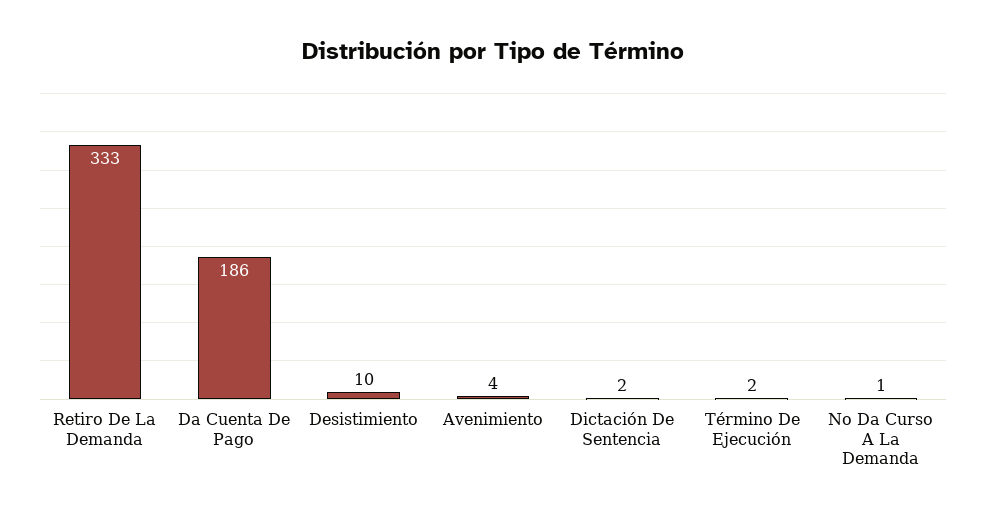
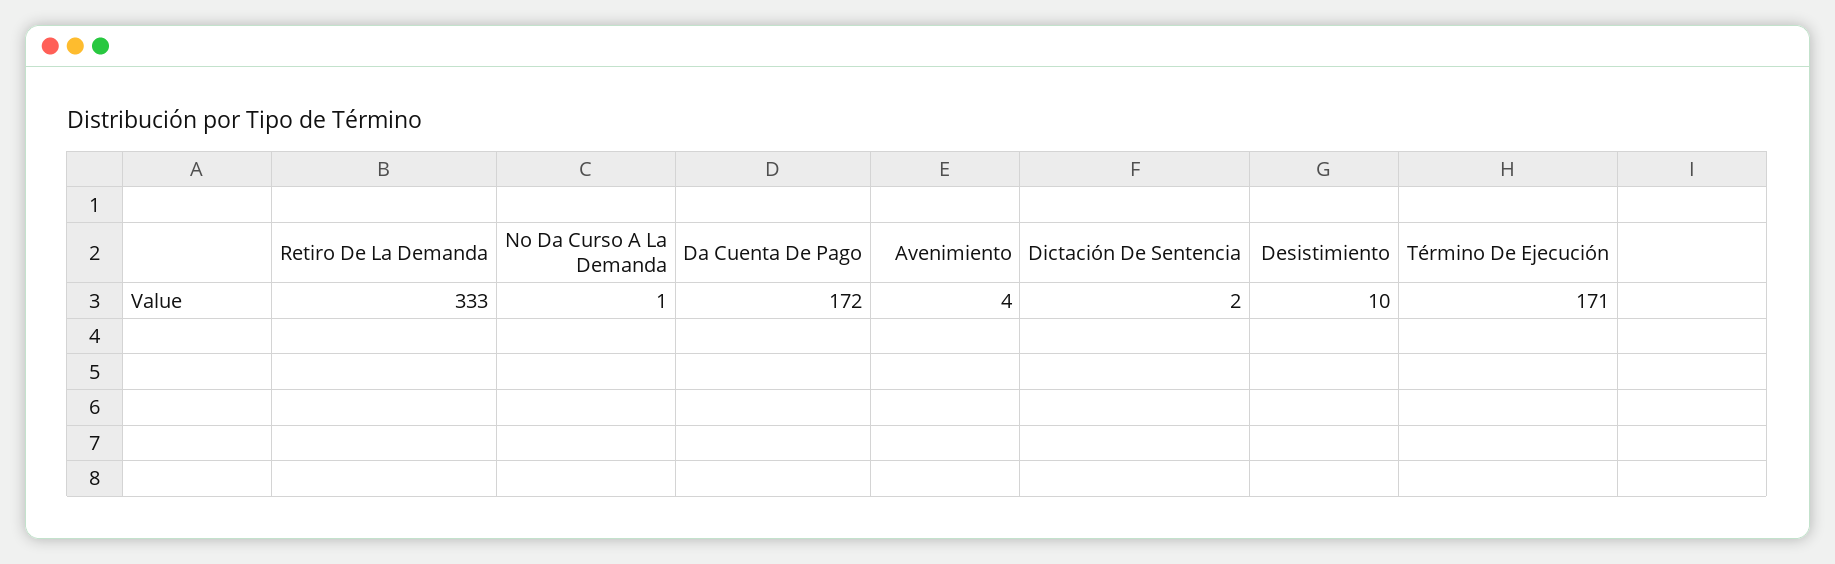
  {
    "Retiro De La Demanda": 333,
-   "Da Cuenta De Pago": 186,
+   "Da Cuenta De Pago": 172,
    "Desistimiento": 10,
    "Avenimiento": 4,
    "Dictación De Sentencia": 2,
-   "Término De Ejecución": 2,
+   "Término De Ejecución": 171,
    "No Da Curso A La Demanda": 1
  }

